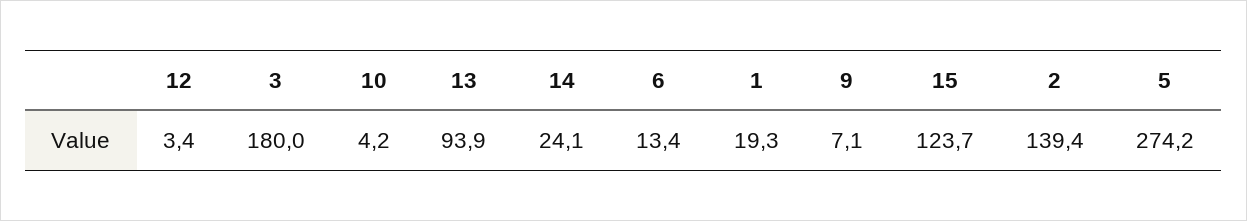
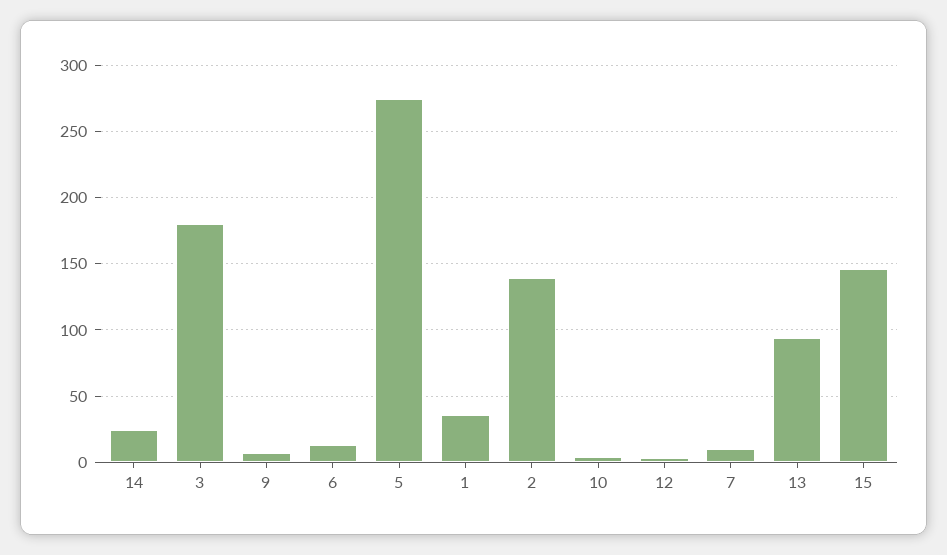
  {
    "12": 3.4,
    "3": 180,
    "10": 4.2,
    "13": 93.9,
    "14": 24.1,
    "6": 13.4,
-   "1": 19.3,
+   "1": 35,
    "9": 7.1,
-   "15": 123.7,
+   "15": 145,
    "2": 139.4,
-   "5": 274.2
+   "5": 274.2,
+   "7": 10
  }

